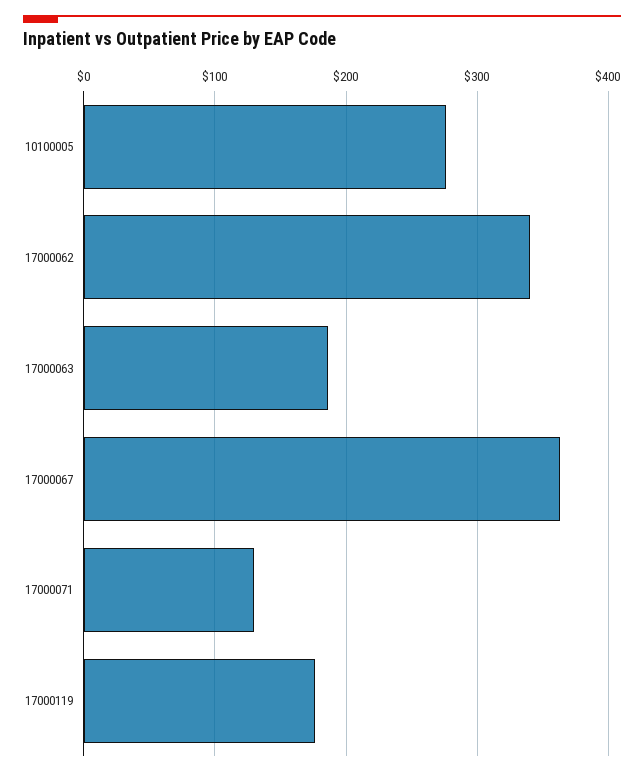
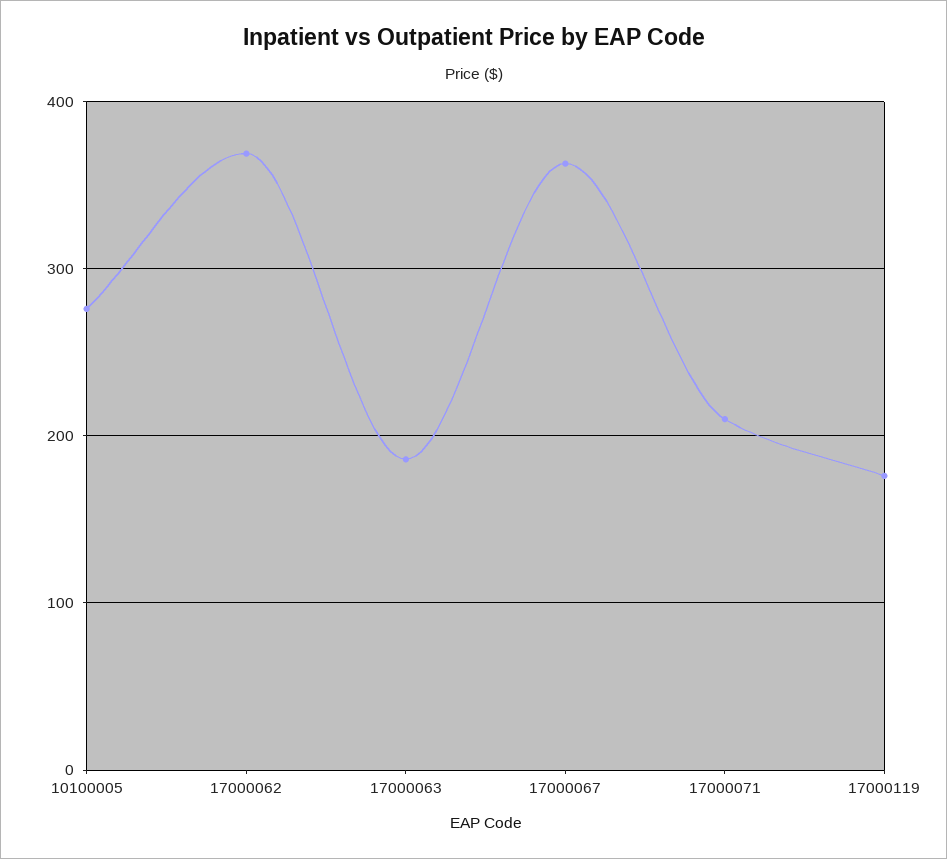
  {
    "10100005": 280,
-   "17000062": 340,
+   "17000062": 370,
    "17000063": 190,
    "17000067": 360,
-   "17000071": 130,
+   "17000071": 210,
    "17000119": 180
  }

